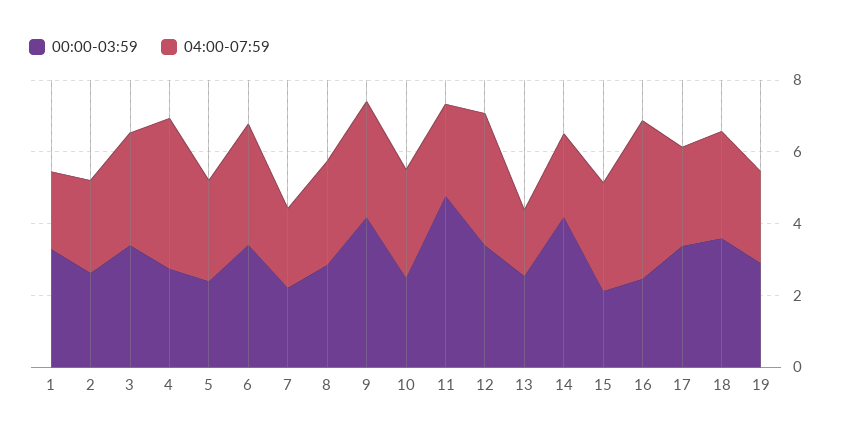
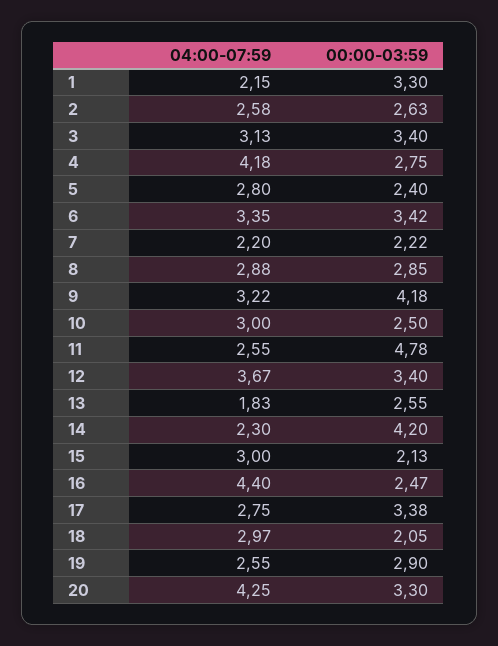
  {
    "00:00-03:59": {
      "1": 3.3,
      "2": 2.63,
      "3": 3.4,
      "4": 2.75,
      "5": 2.4,
      "6": 3.42,
      "7": 2.22,
      "8": 2.85,
      "9": 4.18,
      "10": 2.5,
      "11": 4.78,
      "12": 3.4,
      "13": 2.55,
      "14": 4.2,
      "15": 2.13,
      "16": 2.47,
      "17": 3.38,
-     "18": 3.5,
+     "18": 2.05,
-     "19": 2.9
+     "19": 2.9,
+     "20": 3.3
    },
    "04:00-07:59": {
      "1": 2.15,
      "2": 2.58,
      "3": 3.13,
      "4": 4.18,
      "5": 2.8,
      "6": 3.35,
      "7": 2.2,
      "8": 2.88,
      "9": 3.22,
      "10": 3,
      "11": 2.55,
      "12": 3.67,
      "13": 1.83,
      "14": 2.3,
      "15": 3,
      "16": 4.4,
      "17": 2.75,
      "18": 2.97,
-     "19": 2.55
+     "19": 2.55,
+     "20": 4.25
    }
  }

